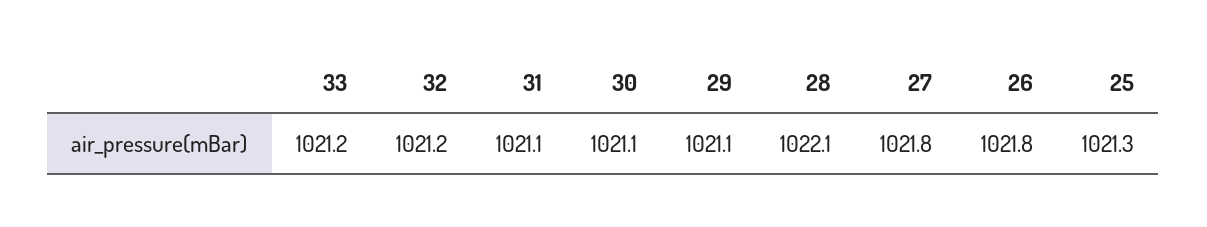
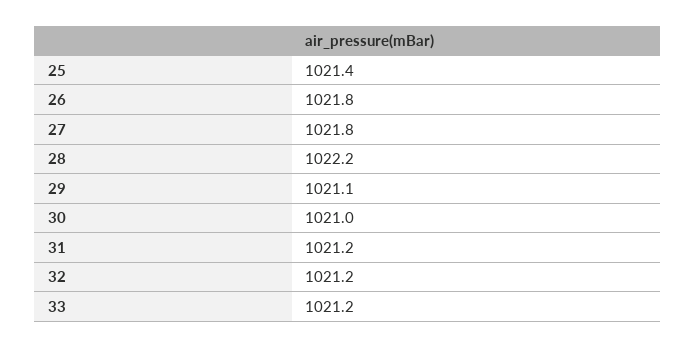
  {
    "33": 1021.2,
    "32": 1021.2,
-   "31": 1021.1,
+   "31": 1021.2,
-   "30": 1021.1,
+   "30": 1021,
    "29": 1021.1,
-   "28": 1022.1,
+   "28": 1022.2,
    "27": 1021.8,
    "26": 1021.8,
-   "25": 1021.3
+   "25": 1021.4
  }

